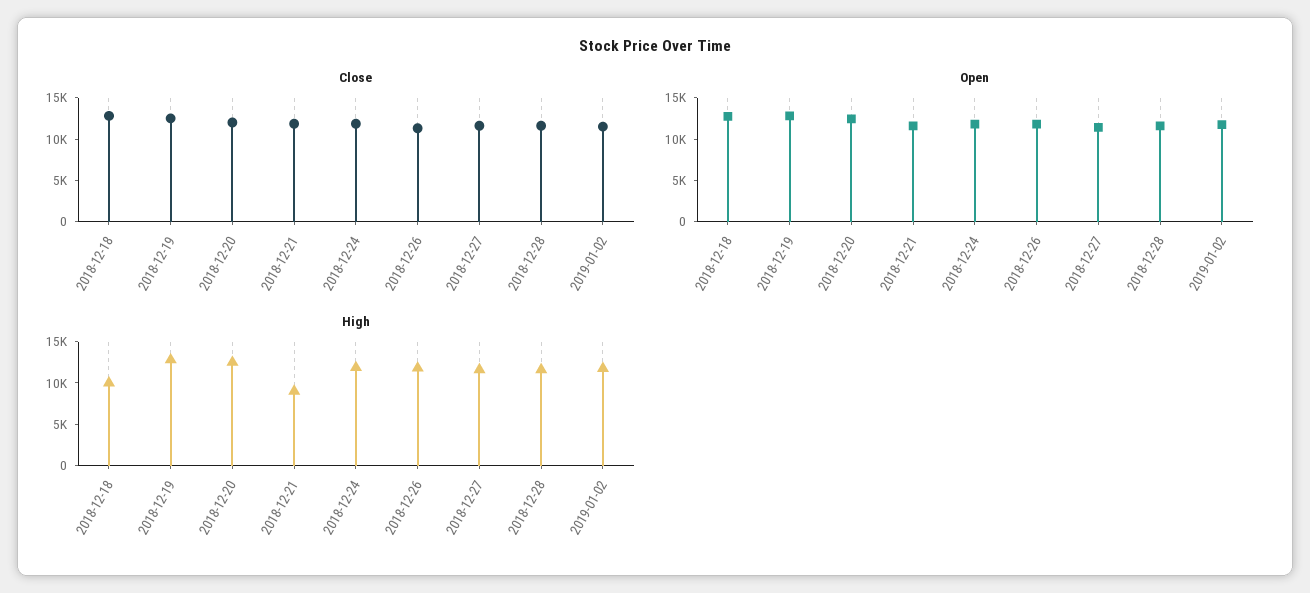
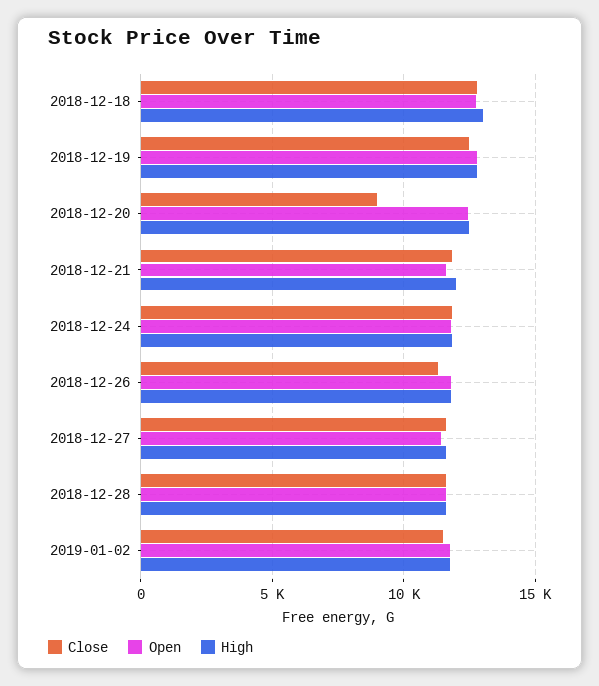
  {
    "Close": {
      "2018-12-18": 13000,
      "2018-12-19": 12500,
-     "2018-12-20": 12000,
+     "2018-12-20": 9000,
      "2018-12-21": 12000,
      "2018-12-24": 12000,
      "2018-12-26": 11500,
      "2018-12-27": 11500,
      "2018-12-28": 11500,
      "2019-01-02": 11500
    },
    "Open": {
      "2018-12-18": 13000,
      "2018-12-19": 13000,
      "2018-12-20": 12500,
      "2018-12-21": 11500,
      "2018-12-24": 12000,
      "2018-12-26": 12000,
      "2018-12-27": 11500,
      "2018-12-28": 11500,
      "2019-01-02": 12000
    },
    "High": {
-     "2018-12-18": 10000,
+     "2018-12-18": 13000,
      "2018-12-19": 13000,
      "2018-12-20": 12500,
-     "2018-12-21": 9000,
+     "2018-12-21": 12000,
      "2018-12-24": 12000,
      "2018-12-26": 12000,
      "2018-12-27": 11500,
      "2018-12-28": 11500,
      "2019-01-02": 12000
    }
  }

